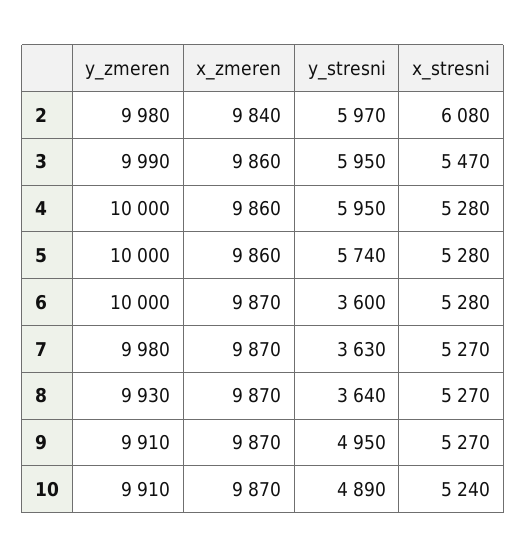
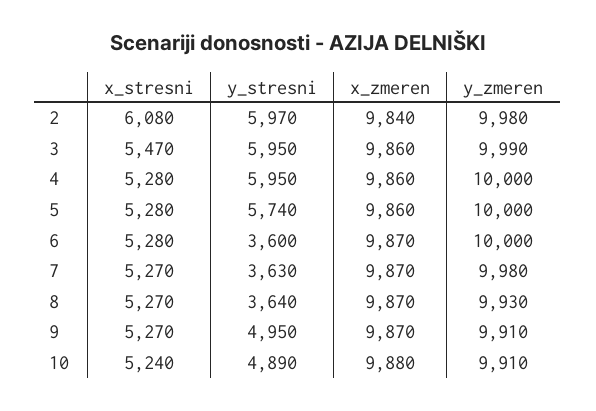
  {
    "y_zmeren": {
      "2": 9980,
      "3": 9990,
      "4": 10000,
      "5": 10000,
      "6": 10000,
      "7": 9980,
      "8": 9930,
      "9": 9910,
      "10": 9910
    },
    "x_zmeren": {
      "2": 9840,
      "3": 9860,
      "4": 9860,
      "5": 9860,
      "6": 9870,
      "7": 9870,
      "8": 9870,
      "9": 9870,
-     "10": 9870
+     "10": 9880
    },
    "y_stresni": {
      "2": 5970,
      "3": 5950,
      "4": 5950,
      "5": 5740,
      "6": 3600,
      "7": 3630,
      "8": 3640,
      "9": 4950,
      "10": 4890
    },
    "x_stresni": {
      "2": 6080,
      "3": 5470,
      "4": 5280,
      "5": 5280,
      "6": 5280,
      "7": 5270,
      "8": 5270,
      "9": 5270,
      "10": 5240
    }
  }

